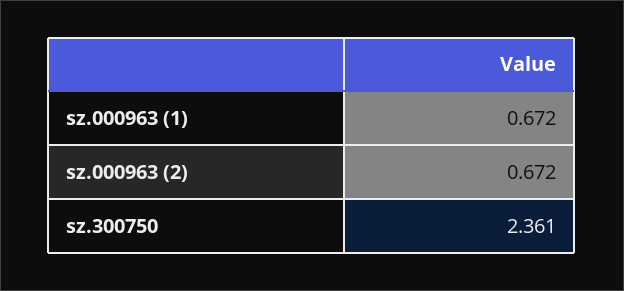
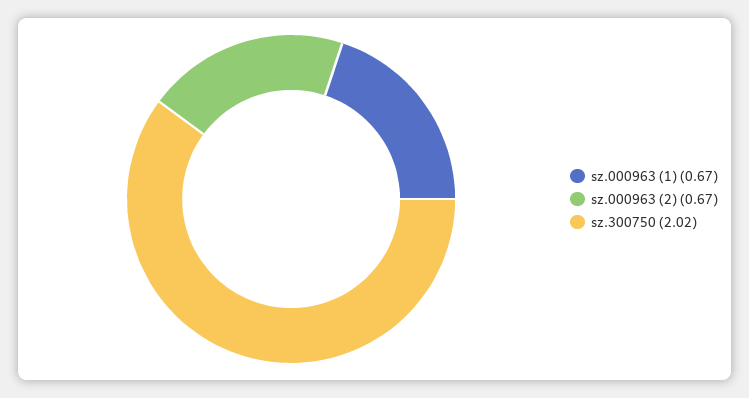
  {
    "sz.000963 (1)": 0.672,
    "sz.000963 (2)": 0.672,
-   "sz.300750": 2.361
+   "sz.300750": 2.02
  }

